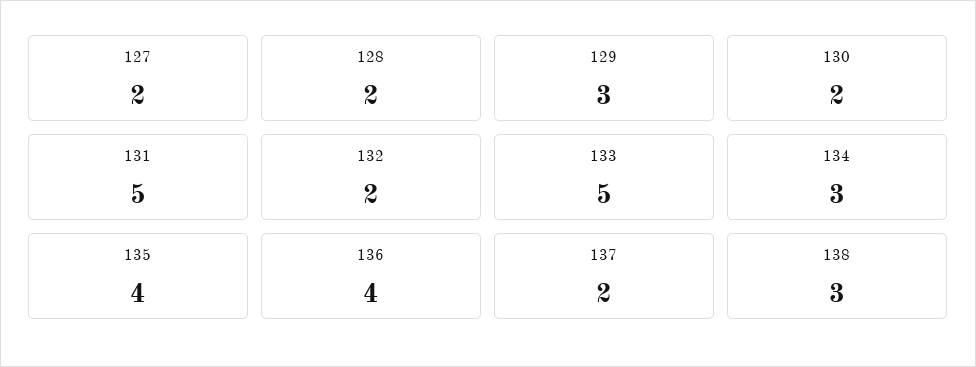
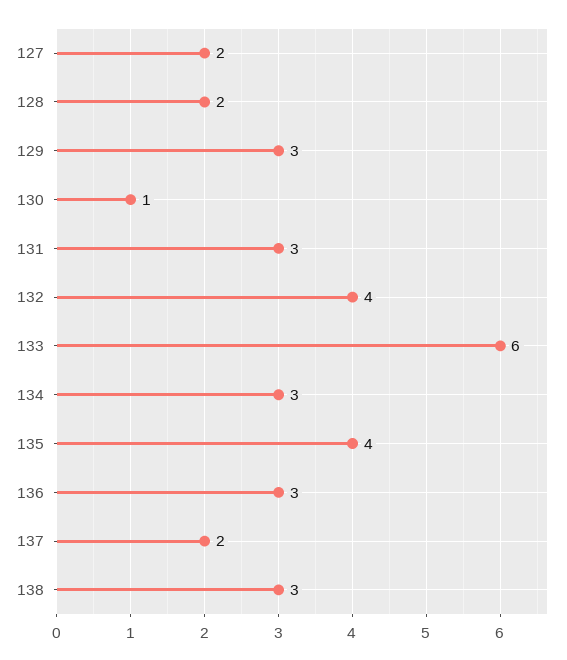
  {
    "127": 2,
    "128": 2,
    "129": 3,
-   "130": 2,
+   "130": 1,
-   "131": 5,
+   "131": 3,
-   "132": 2,
+   "132": 4,
-   "133": 5,
+   "133": 6,
    "134": 3,
    "135": 4,
-   "136": 4,
+   "136": 3,
    "137": 2,
    "138": 3
  }

